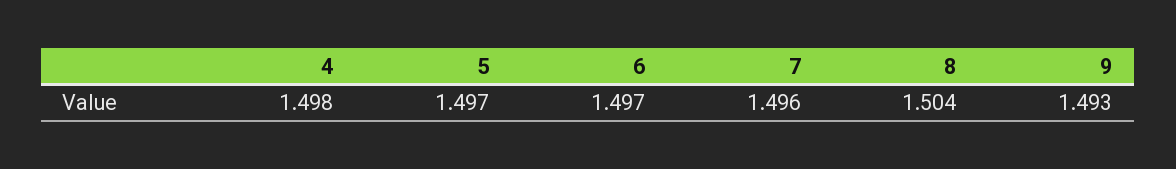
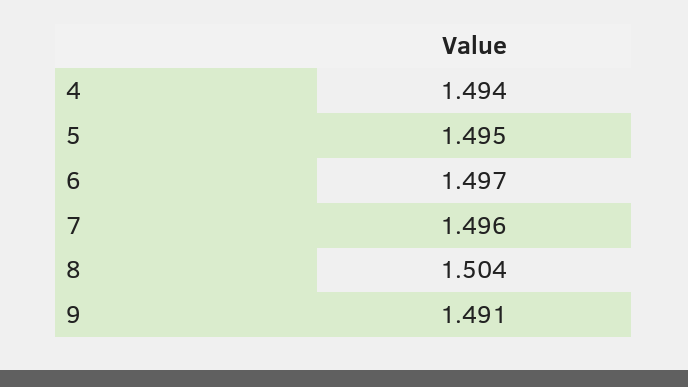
  {
-   "4": 1.498,
+   "4": 1.494,
-   "5": 1.497,
+   "5": 1.495,
    "6": 1.497,
    "7": 1.496,
    "8": 1.504,
-   "9": 1.493
+   "9": 1.491
  }

